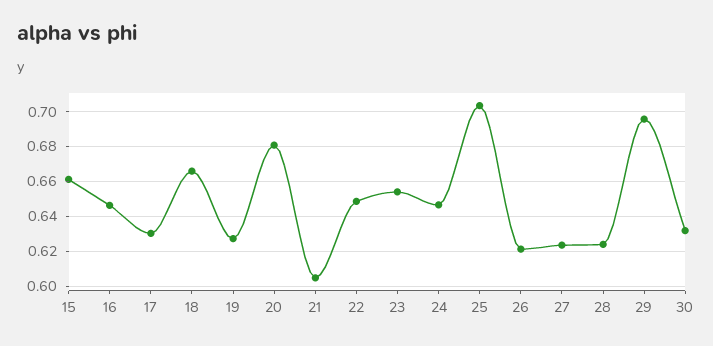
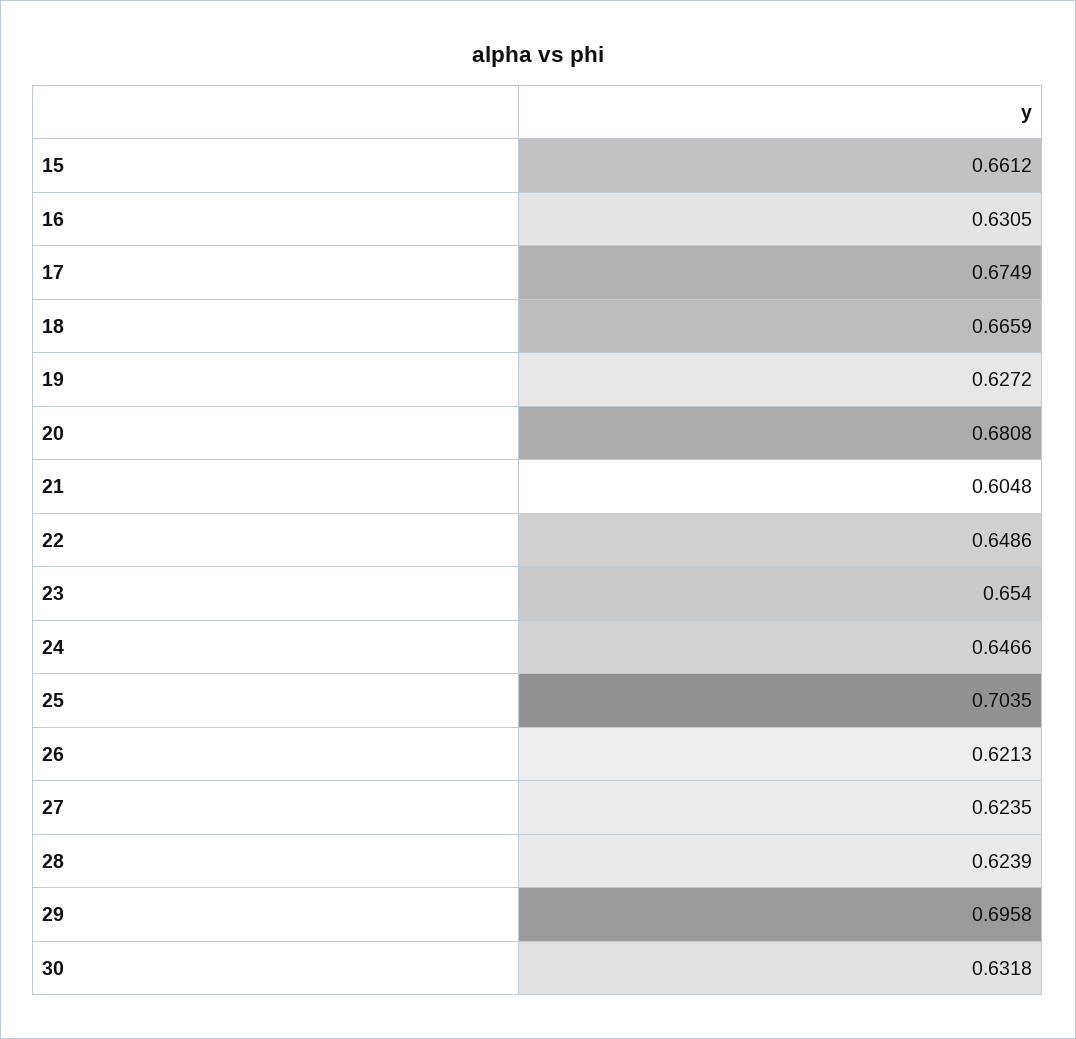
  {
    "15": 0.6612,
-   "16": 0.645,
+   "16": 0.6305,
-   "17": 0.63,
+   "17": 0.6749,
    "18": 0.6659,
    "19": 0.6272,
    "20": 0.6808,
    "21": 0.6048,
    "22": 0.6486,
    "23": 0.654,
    "24": 0.6466,
    "25": 0.7035,
    "26": 0.6213,
    "27": 0.6235,
    "28": 0.6239,
    "29": 0.6958,
    "30": 0.6318
  }

